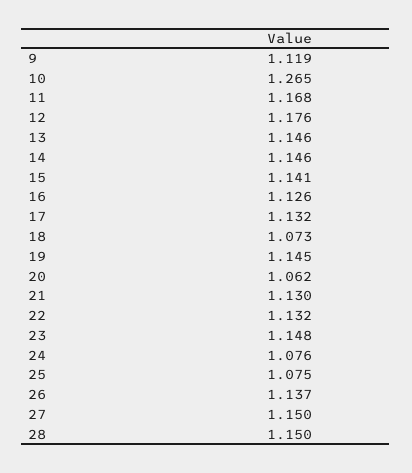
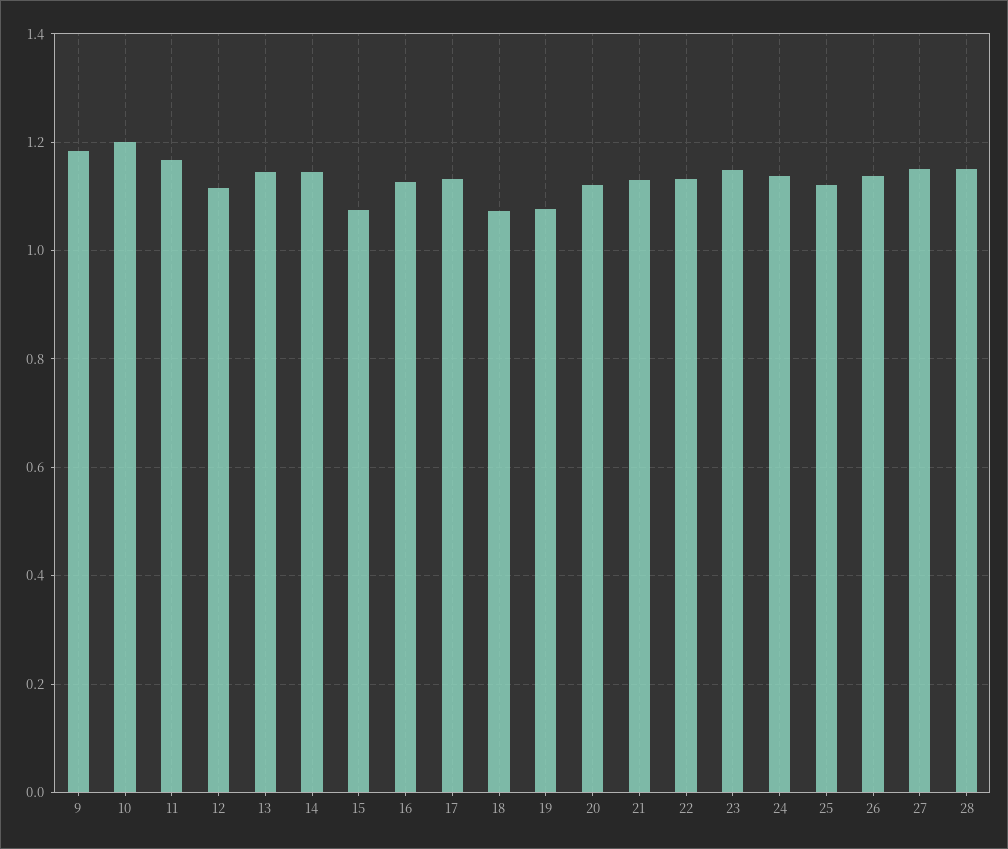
  {
-   "9": 1.119,
+   "9": 1.18,
-   "10": 1.265,
+   "10": 1.2,
    "11": 1.168,
-   "12": 1.176,
+   "12": 1.12,
    "13": 1.146,
    "14": 1.146,
-   "15": 1.141,
+   "15": 1.08,
    "16": 1.126,
    "17": 1.132,
    "18": 1.073,
-   "19": 1.145,
+   "19": 1.08,
-   "20": 1.062,
+   "20": 1.12,
    "21": 1.13,
    "22": 1.132,
    "23": 1.148,
-   "24": 1.076,
+   "24": 1.14,
-   "25": 1.075,
+   "25": 1.12,
    "26": 1.137,
    "27": 1.15,
    "28": 1.15
  }

